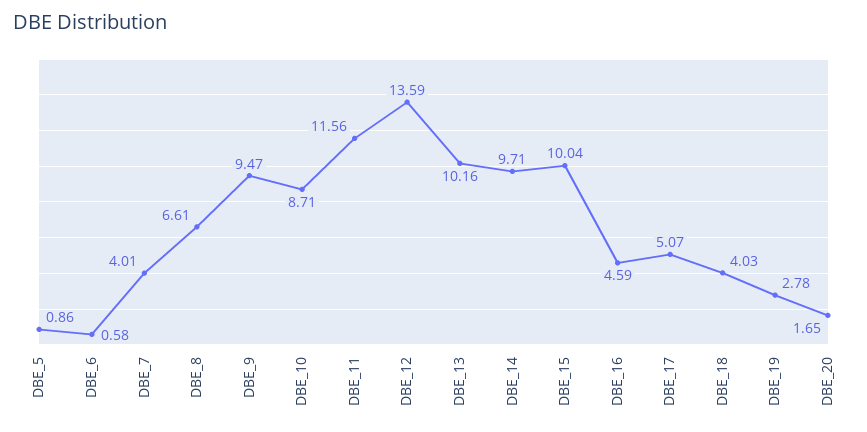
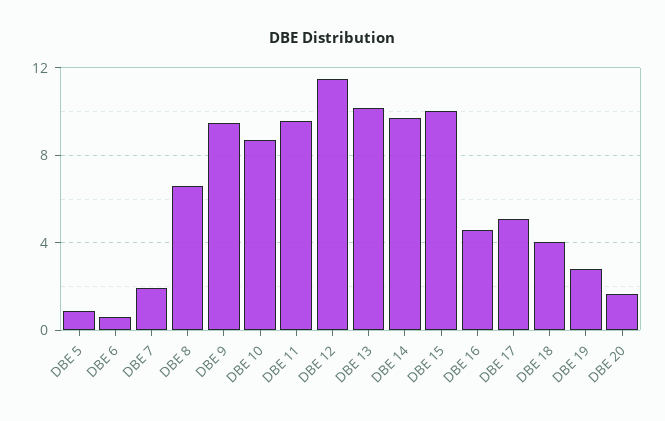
  {
    "DBE_5": 0.86,
    "DBE_6": 0.58,
-   "DBE_7": 4.01,
+   "DBE_7": 2,
    "DBE_8": 6.61,
    "DBE_9": 9.47,
    "DBE_10": 8.71,
-   "DBE_11": 11.56,
+   "DBE_11": 9.5,
-   "DBE_12": 13.59,
+   "DBE_12": 11.5,
    "DBE_13": 10.16,
    "DBE_14": 9.71,
    "DBE_15": 10.04,
    "DBE_16": 4.59,
    "DBE_17": 5.07,
    "DBE_18": 4.03,
    "DBE_19": 2.78,
    "DBE_20": 1.65
  }

